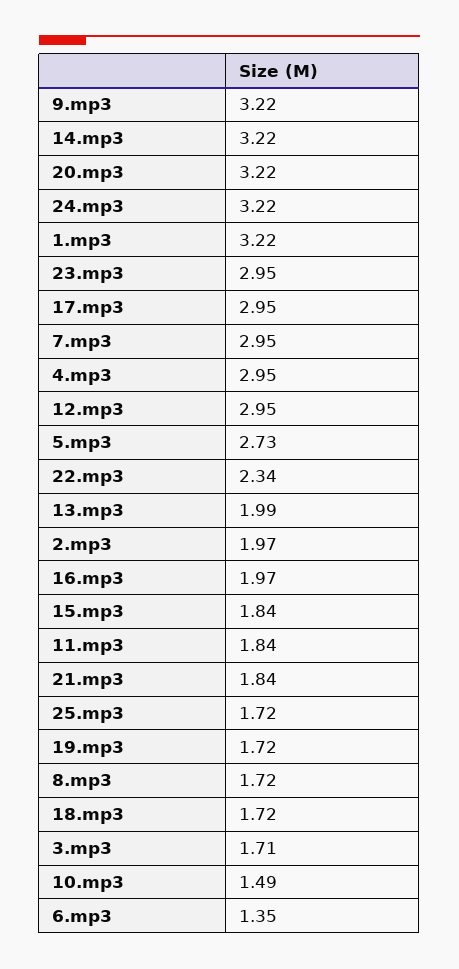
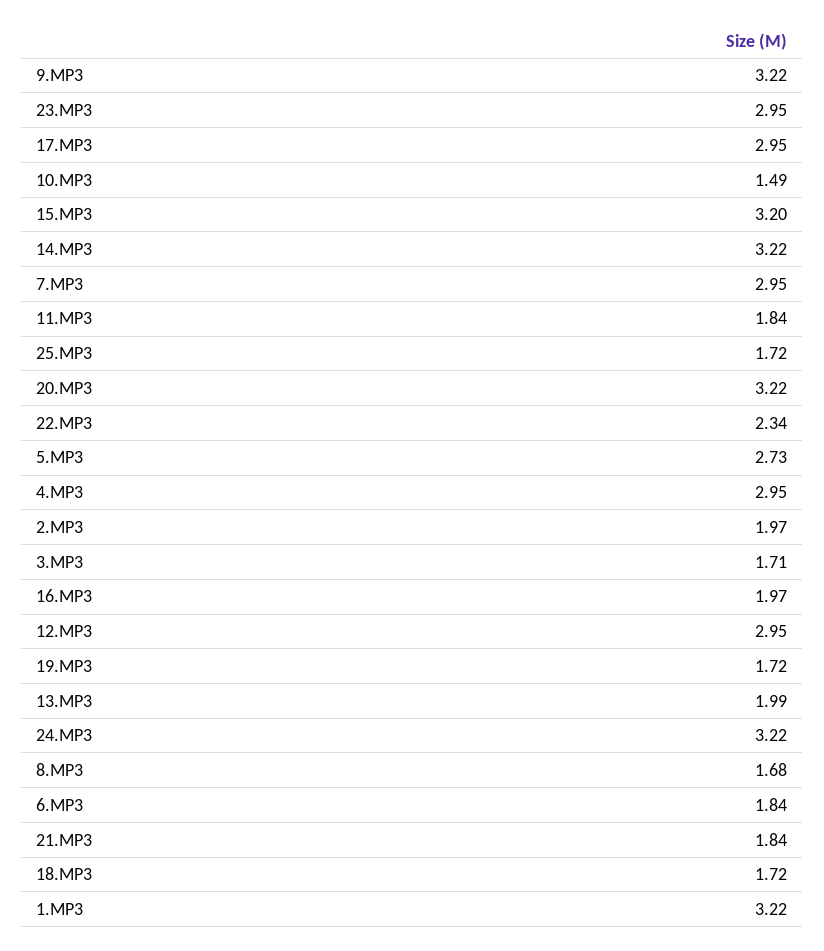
  {
    "9.mp3": 3.22,
    "14.mp3": 3.22,
    "20.mp3": 3.22,
    "24.mp3": 3.22,
    "1.mp3": 3.22,
    "23.mp3": 2.95,
    "17.mp3": 2.95,
    "7.mp3": 2.95,
    "4.mp3": 2.95,
    "12.mp3": 2.95,
    "5.mp3": 2.73,
    "22.mp3": 2.34,
    "13.mp3": 1.99,
    "2.mp3": 1.97,
    "16.mp3": 1.97,
-   "15.mp3": 1.84,
+   "15.mp3": 3.2,
    "11.mp3": 1.84,
    "21.mp3": 1.84,
    "25.mp3": 1.72,
    "19.mp3": 1.72,
-   "8.mp3": 1.72,
+   "8.mp3": 1.68,
    "18.mp3": 1.72,
    "3.mp3": 1.71,
    "10.mp3": 1.49,
-   "6.mp3": 1.35
+   "6.mp3": 1.84
  }

